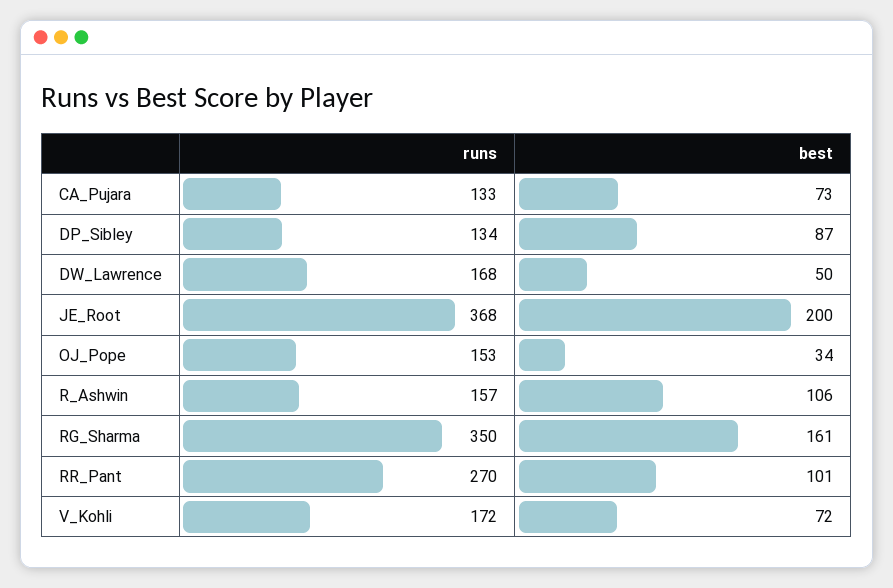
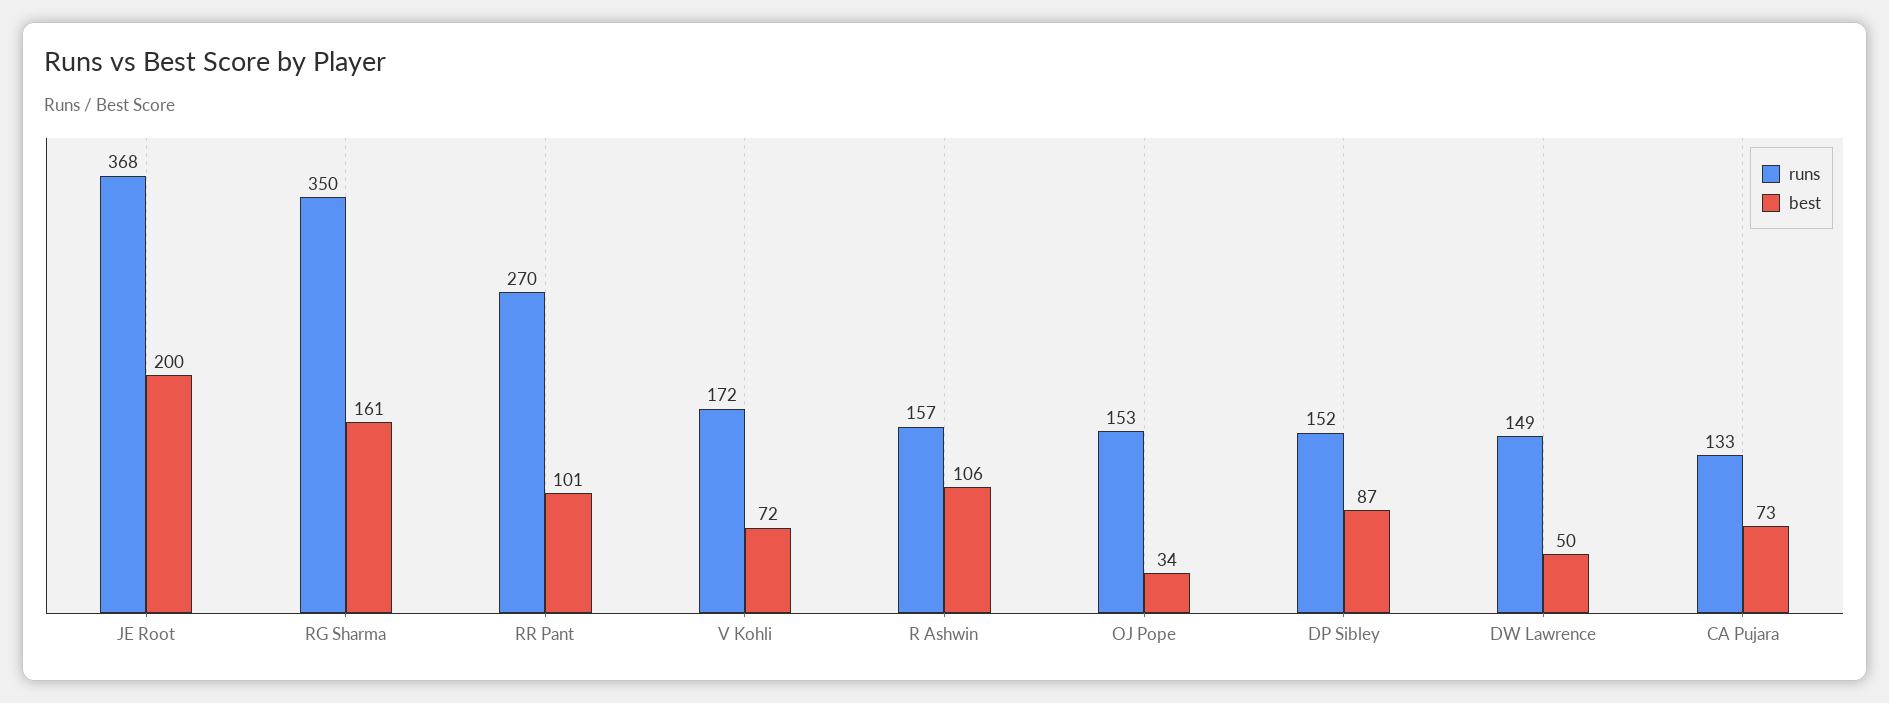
  {
    "runs": {
      "CA_Pujara": 133,
-     "DP_Sibley": 134,
+     "DP_Sibley": 152,
-     "DW_Lawrence": 168,
+     "DW_Lawrence": 149,
      "JE_Root": 368,
      "OJ_Pope": 153,
      "R_Ashwin": 157,
      "RG_Sharma": 350,
      "RR_Pant": 270,
      "V_Kohli": 172
    },
    "best": {
      "CA_Pujara": 73,
      "DP_Sibley": 87,
      "DW_Lawrence": 50,
      "JE_Root": 200,
      "OJ_Pope": 34,
      "R_Ashwin": 106,
      "RG_Sharma": 161,
      "RR_Pant": 101,
      "V_Kohli": 72
    }
  }

